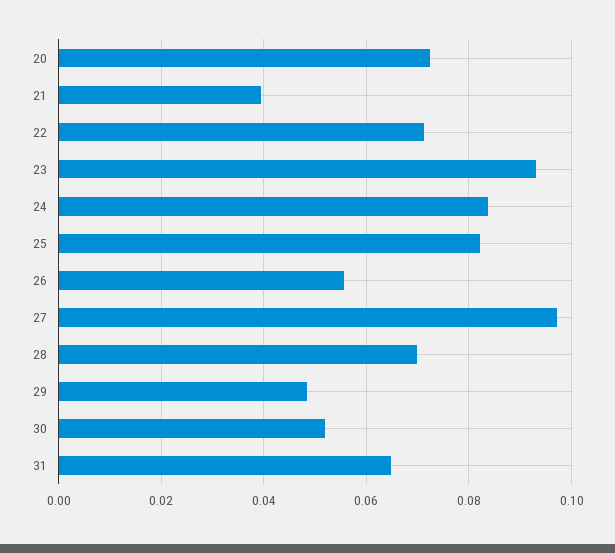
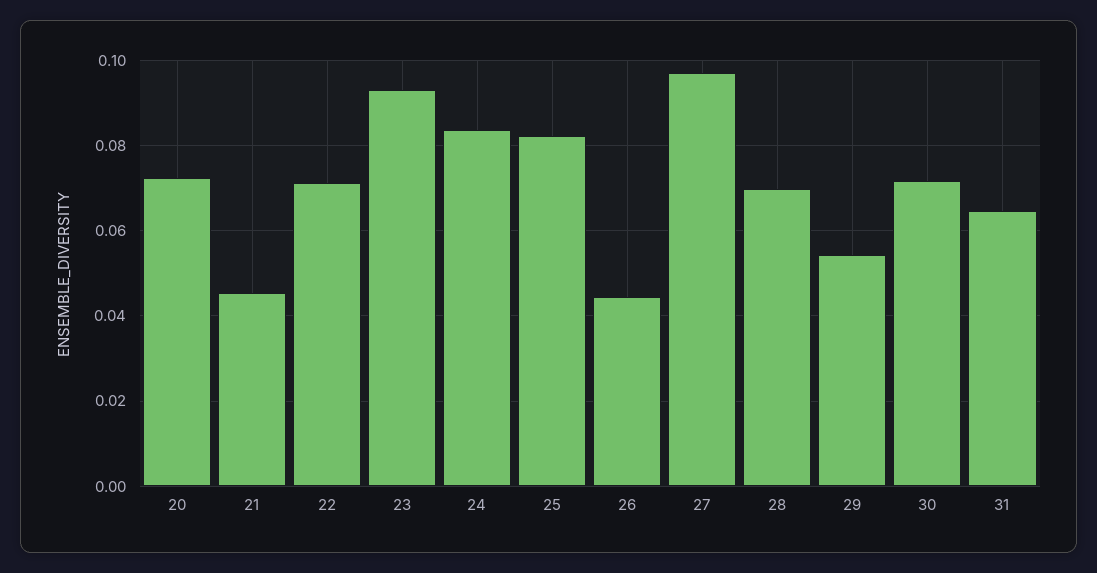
  {
    "20": 0.072,
-   "21": 0.04,
+   "21": 0.046,
    "22": 0.072,
    "23": 0.094,
    "24": 0.084,
    "25": 0.082,
-   "26": 0.056,
+   "26": 0.044,
    "27": 0.098,
    "28": 0.07,
-   "29": 0.048,
+   "29": 0.054,
-   "30": 0.052,
+   "30": 0.072,
    "31": 0.064
  }

